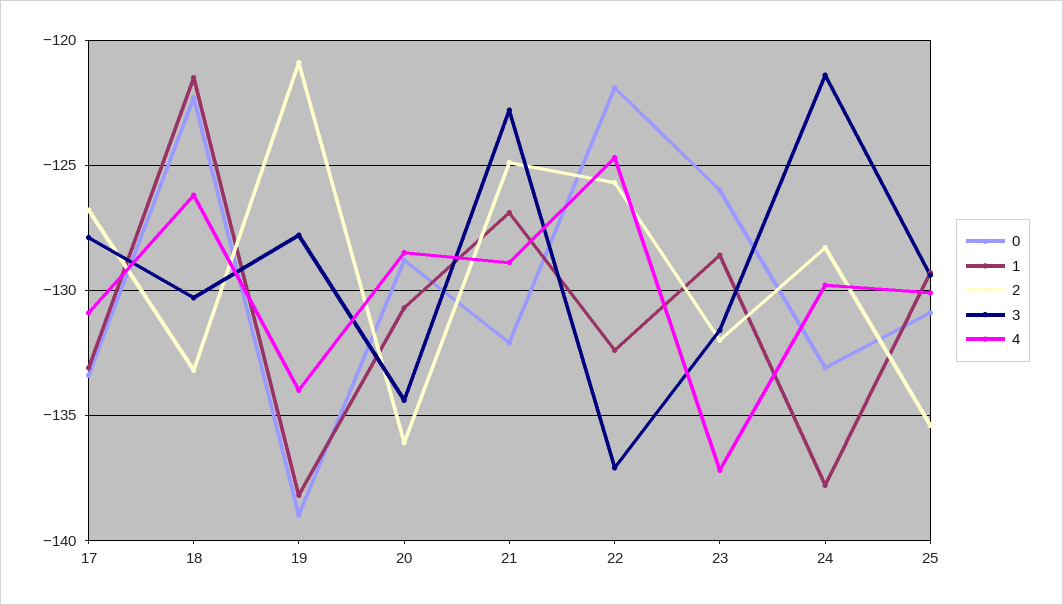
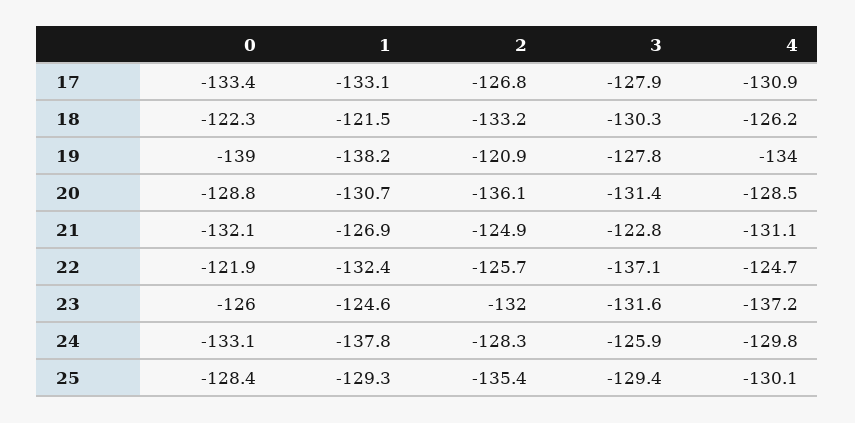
  {
    "0": {
      "17": -133.4,
      "18": -122.3,
      "19": -139,
      "20": -128.8,
      "21": -132.1,
      "22": -121.9,
      "23": -126,
      "24": -133.1,
-     "25": -131
+     "25": -128.4
    },
    "1": {
      "17": -133.1,
      "18": -121.5,
      "19": -138.2,
      "20": -130.7,
      "21": -126.9,
      "22": -132.4,
-     "23": -128.5,
+     "23": -124.6,
      "24": -137.8,
      "25": -129.3
    },
    "2": {
      "17": -126.8,
      "18": -133.2,
      "19": -120.9,
      "20": -136.1,
      "21": -124.9,
      "22": -125.7,
      "23": -132,
      "24": -128.3,
      "25": -135.4
    },
    "3": {
      "17": -127.9,
      "18": -130.3,
      "19": -127.8,
-     "20": -134.5,
+     "20": -131.4,
      "21": -122.8,
      "22": -137.1,
      "23": -131.6,
-     "24": -121.5,
+     "24": -125.9,
      "25": -129.4
    },
    "4": {
      "17": -130.9,
      "18": -126.2,
      "19": -134,
      "20": -128.5,
-     "21": -129,
+     "21": -131.1,
      "22": -124.7,
      "23": -137.2,
      "24": -129.8,
      "25": -130.1
    }
  }

